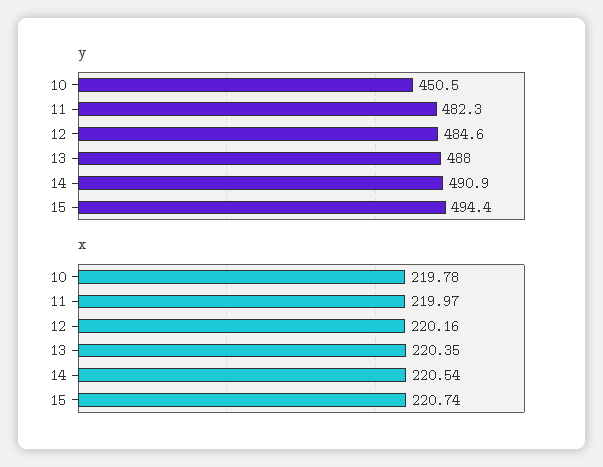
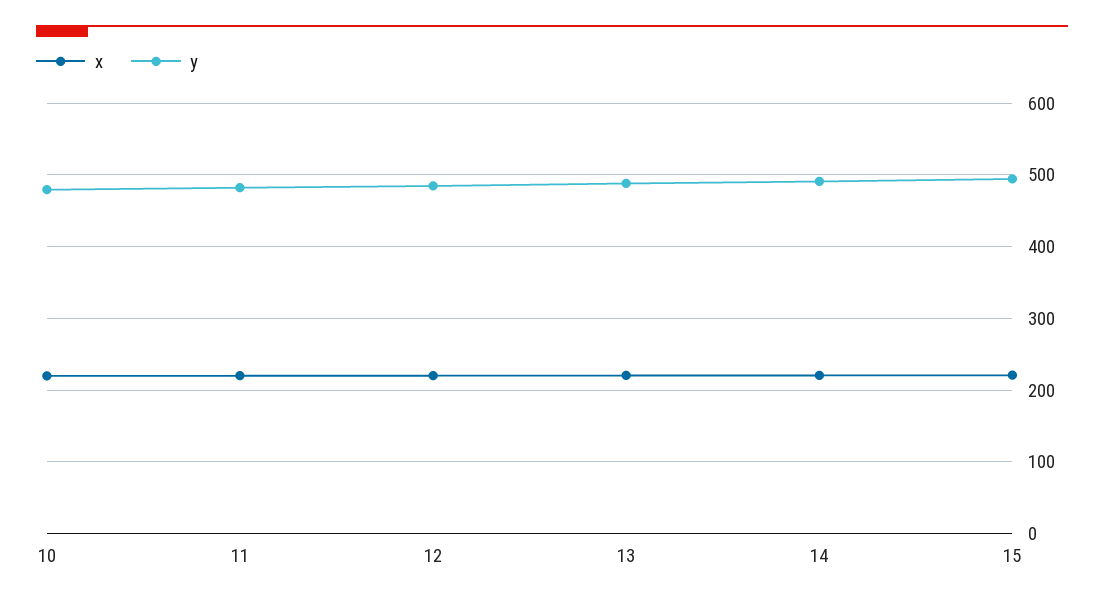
  {
    "y": {
-     "10": 450.5,
+     "10": 480,
      "11": 482.3,
      "12": 484.6,
      "13": 488,
      "14": 490.9,
      "15": 494.4
    },
    "x": {
      "10": 219.78,
      "11": 219.97,
      "12": 220.16,
      "13": 220.35,
      "14": 220.54,
      "15": 220.74
    }
  }

